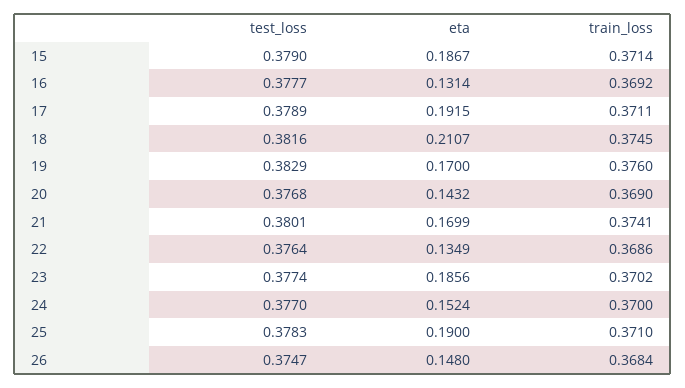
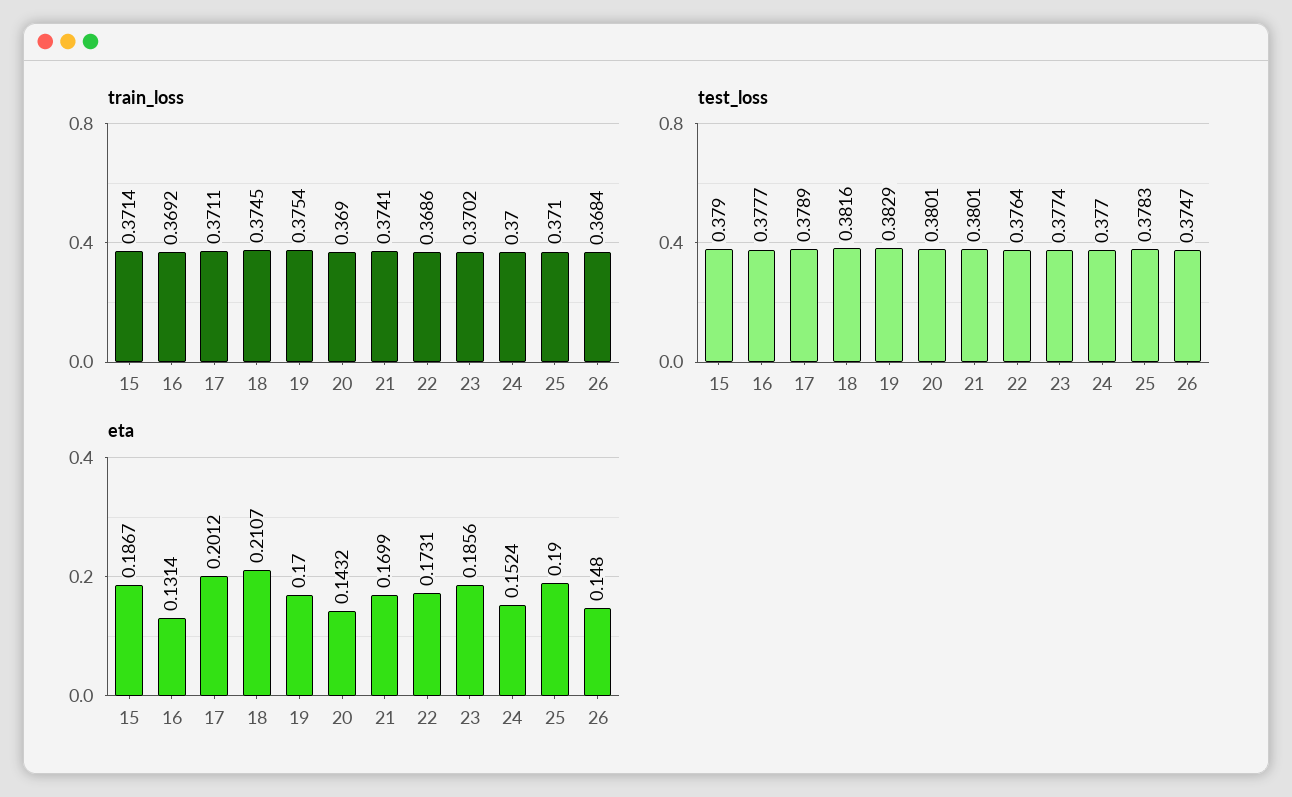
  {
    "test_loss": {
      "15": 0.379,
      "16": 0.3777,
      "17": 0.3789,
      "18": 0.3816,
      "19": 0.3829,
-     "20": 0.3768,
+     "20": 0.3801,
      "21": 0.3801,
      "22": 0.3764,
      "23": 0.3774,
      "24": 0.377,
      "25": 0.3783,
      "26": 0.3747
    },
    "eta": {
      "15": 0.1867,
      "16": 0.1314,
-     "17": 0.1915,
+     "17": 0.2012,
      "18": 0.2107,
      "19": 0.17,
      "20": 0.1432,
      "21": 0.1699,
-     "22": 0.1349,
+     "22": 0.1731,
      "23": 0.1856,
      "24": 0.1524,
      "25": 0.19,
      "26": 0.148
    },
    "train_loss": {
      "15": 0.3714,
      "16": 0.3692,
      "17": 0.3711,
      "18": 0.3745,
-     "19": 0.376,
+     "19": 0.3754,
      "20": 0.369,
      "21": 0.3741,
      "22": 0.3686,
      "23": 0.3702,
      "24": 0.37,
      "25": 0.371,
      "26": 0.3684
    }
  }

